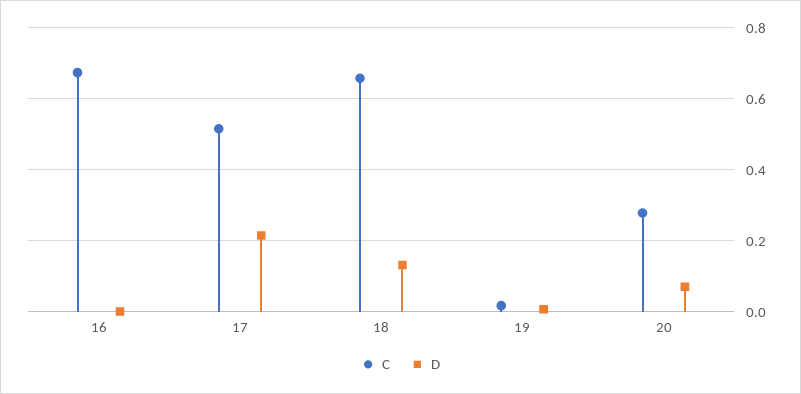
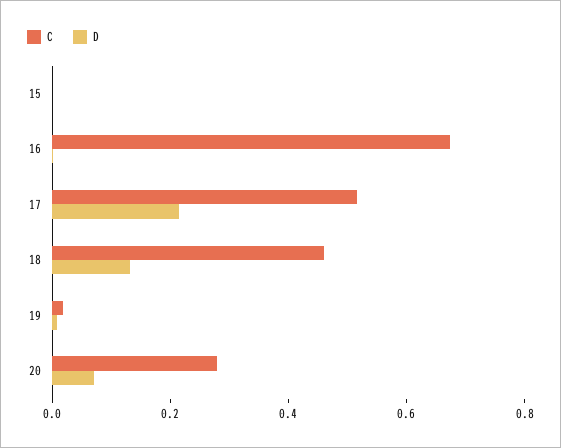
  {
    "C": {
      "16": 0.68,
      "17": 0.52,
-     "18": 0.66,
+     "18": 0.45,
      "19": 0.02,
-     "20": 0.28
+     "20": 0.28,
+     "15": 0
    },
    "D": {
      "16": 0,
      "17": 0.22,
      "18": 0.14,
      "19": 0,
-     "20": 0.08
+     "20": 0.08,
+     "15": 0
    }
  }

